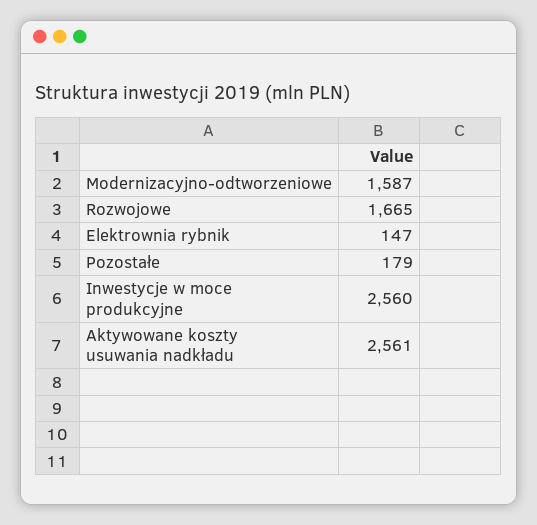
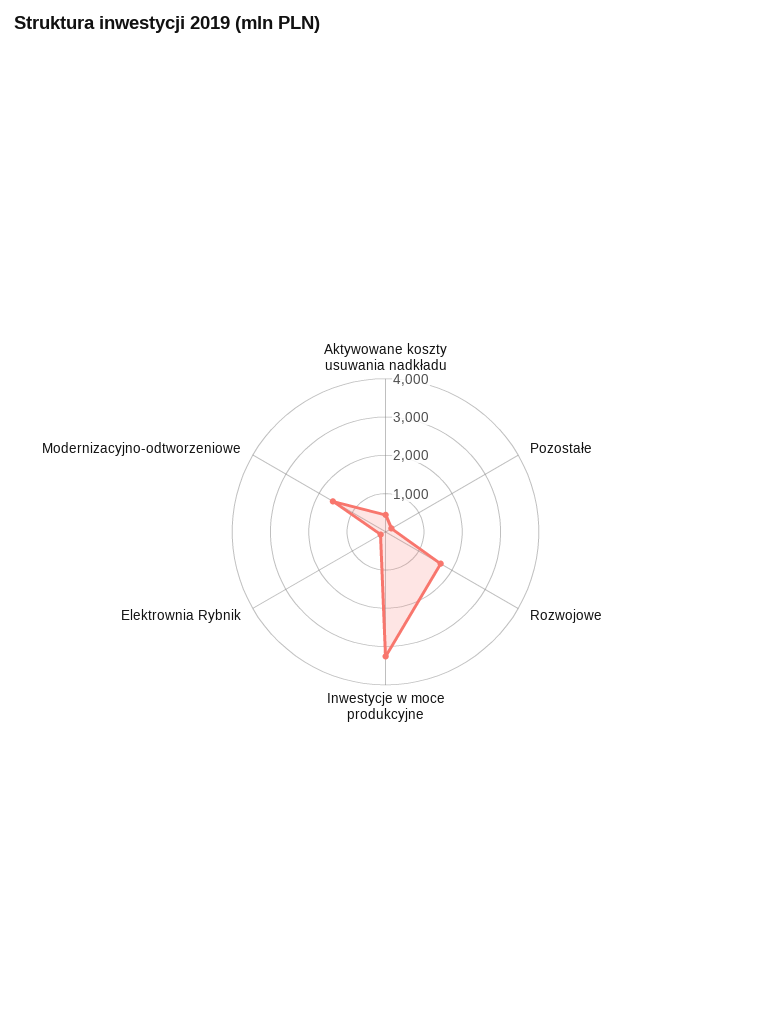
  {
    "Modernizacyjno-odtworzeniowe": 1587,
    "Rozwojowe": 1665,
    "Elektrownia rybnik": 147,
    "Pozostałe": 179,
-   "Inwestycje w moce produkcyjne": 2560,
+   "Inwestycje w moce produkcyjne": 3250,
-   "Aktywowane koszty usuwania nadkładu": 2561
+   "Aktywowane koszty usuwania nadkładu": 500
  }

